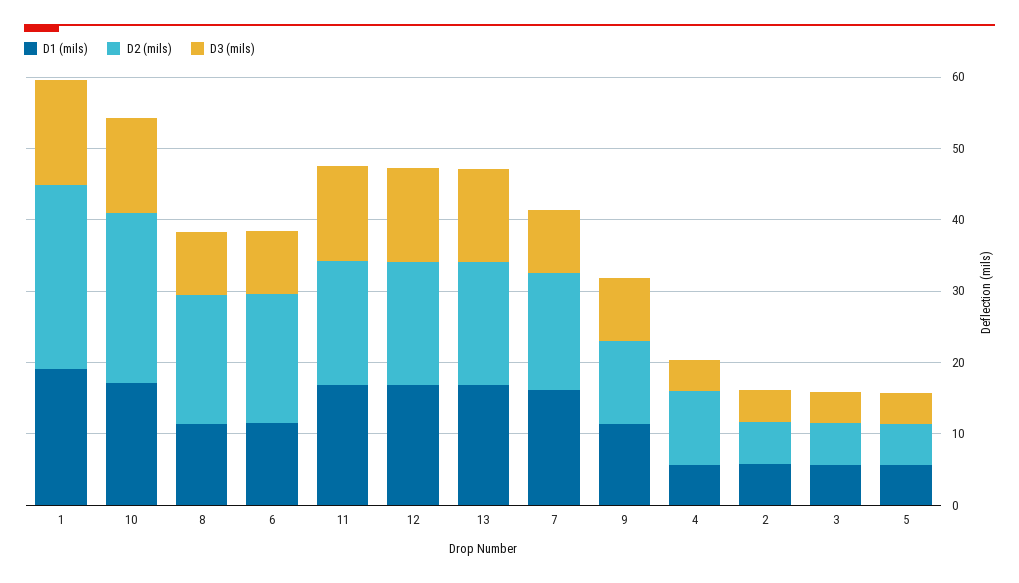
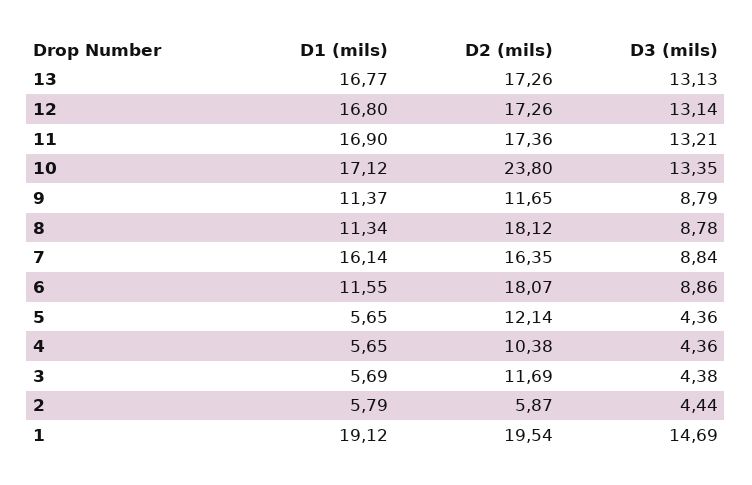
  {
    "D1 (mils)": {
      "1": 19.12,
      "10": 17.12,
      "8": 11.34,
      "6": 11.55,
      "11": 16.9,
      "12": 16.8,
      "13": 16.77,
      "7": 16.14,
      "9": 11.37,
      "4": 5.65,
      "2": 5.79,
      "3": 5.69,
      "5": 5.65
    },
    "D2 (mils)": {
-     "1": 26,
+     "1": 19.54,
      "10": 23.8,
      "8": 18.12,
      "6": 18.07,
      "11": 17.36,
      "12": 17.26,
      "13": 17.26,
      "7": 16.35,
      "9": 11.65,
      "4": 10.38,
      "2": 5.87,
-     "3": 6,
+     "3": 11.69,
-     "5": 6
+     "5": 12.14
    },
    "D3 (mils)": {
      "1": 14.69,
      "10": 13.35,
      "8": 8.78,
      "6": 8.86,
      "11": 13.21,
      "12": 13.14,
      "13": 13.13,
      "7": 8.84,
      "9": 8.79,
      "4": 4.36,
      "2": 4.44,
      "3": 4.38,
      "5": 4.36
    }
  }

